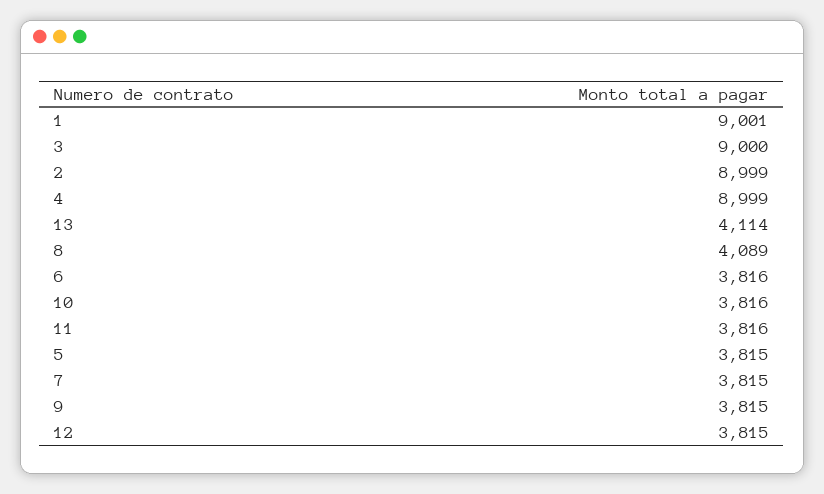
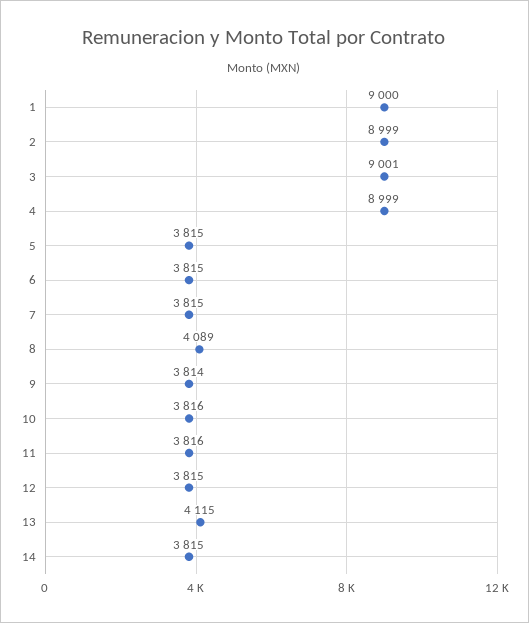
  {
-   "1": 9001,
+   "1": 9000,
-   "3": 9000,
+   "3": 9001,
    "2": 8999,
    "4": 8999,
-   "13": 4114,
+   "13": 4115,
    "8": 4089,
-   "6": 3816,
+   "6": 3815,
    "10": 3816,
    "11": 3816,
    "5": 3815,
    "7": 3815,
-   "9": 3815,
+   "9": 3814,
-   "12": 3815
+   "12": 3815,
+   "14": 3815
  }

